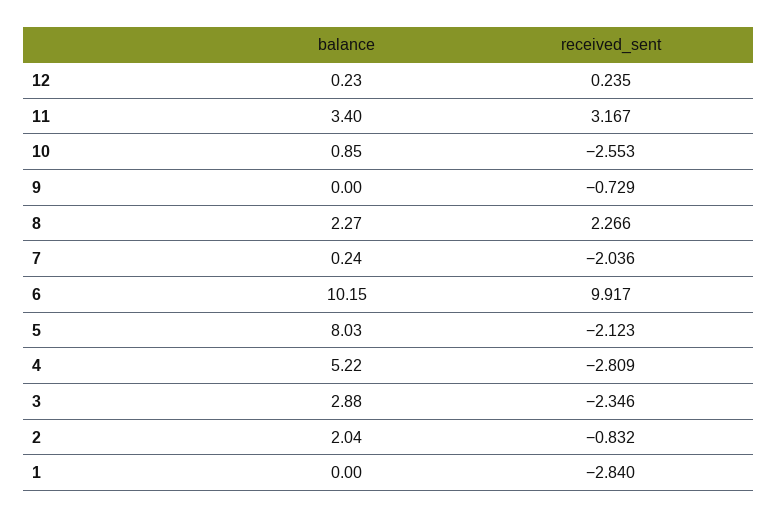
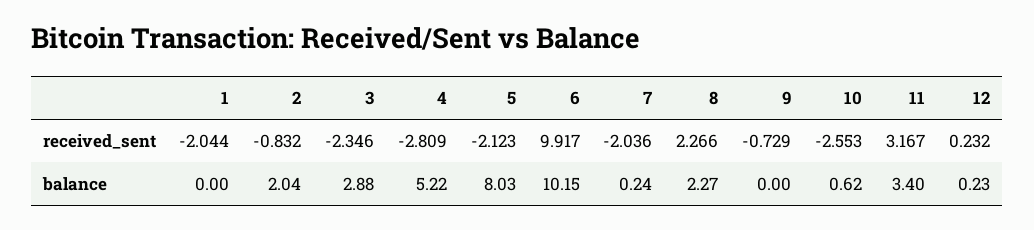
  {
    "balance": {
      "12": 0.23,
      "11": 3.4,
-     "10": 0.85,
+     "10": 0.62,
      "9": 0,
      "8": 2.27,
      "7": 0.24,
      "6": 10.15,
      "5": 8.03,
      "4": 5.22,
      "3": 2.88,
      "2": 2.04,
      "1": 0
    },
    "received_sent": {
-     "12": 0.235,
+     "12": 0.232,
      "11": 3.167,
      "10": -2.553,
      "9": -0.729,
      "8": 2.266,
      "7": -2.036,
      "6": 9.917,
      "5": -2.123,
      "4": -2.809,
      "3": -2.346,
      "2": -0.832,
-     "1": -2.84
+     "1": -2.044
    }
  }

